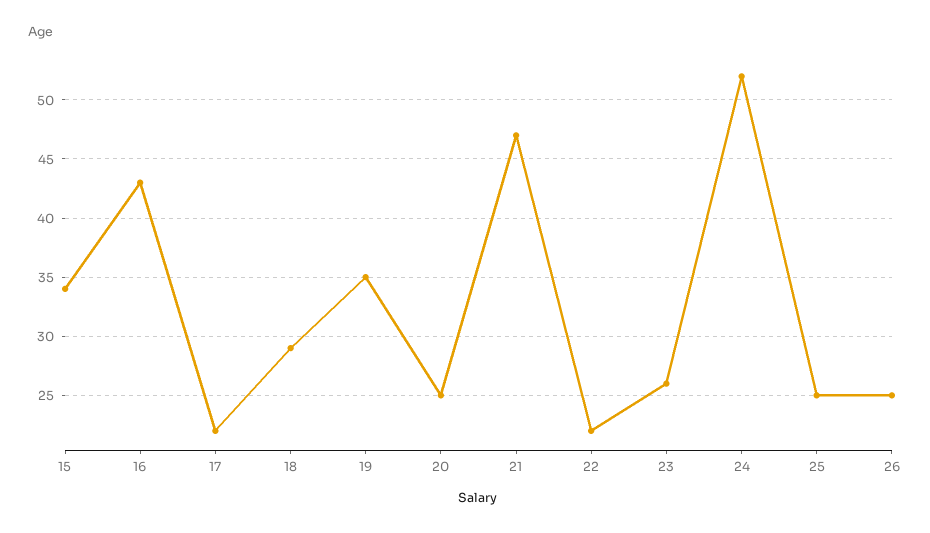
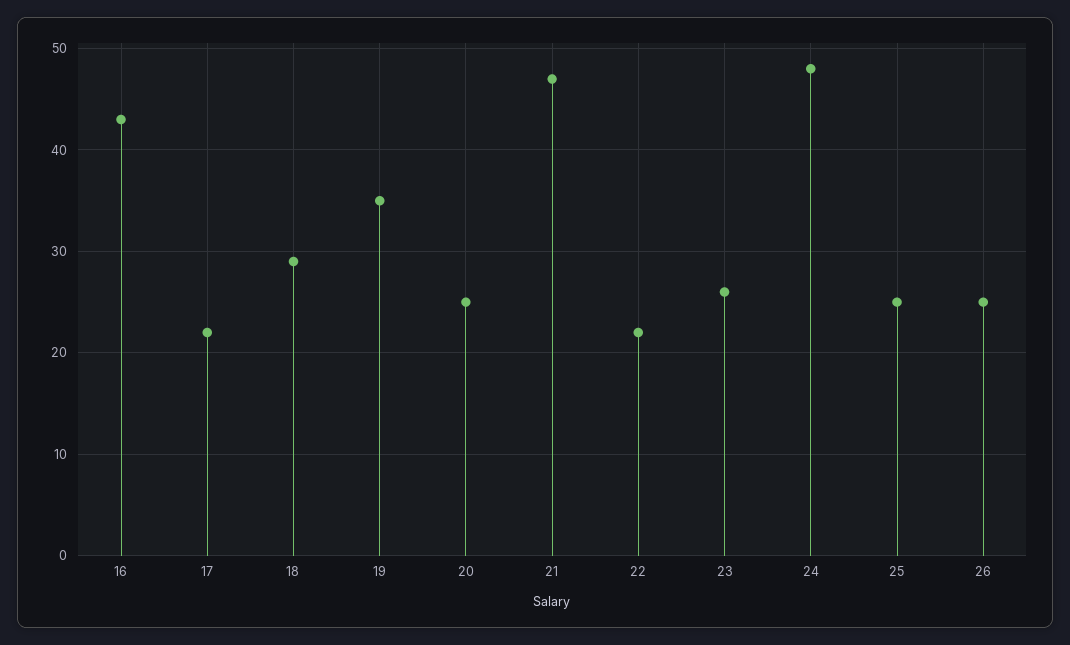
  {
-   "15": 34,
    "16": 43,
    "17": 22,
    "18": 29,
    "19": 35,
    "20": 25,
    "21": 47,
    "22": 22,
    "23": 26,
-   "24": 52,
+   "24": 48,
    "25": 25,
    "26": 25
  }

